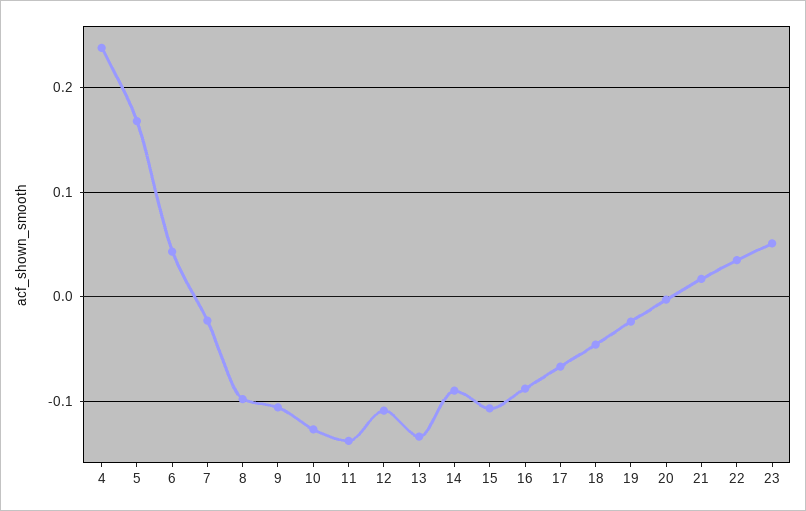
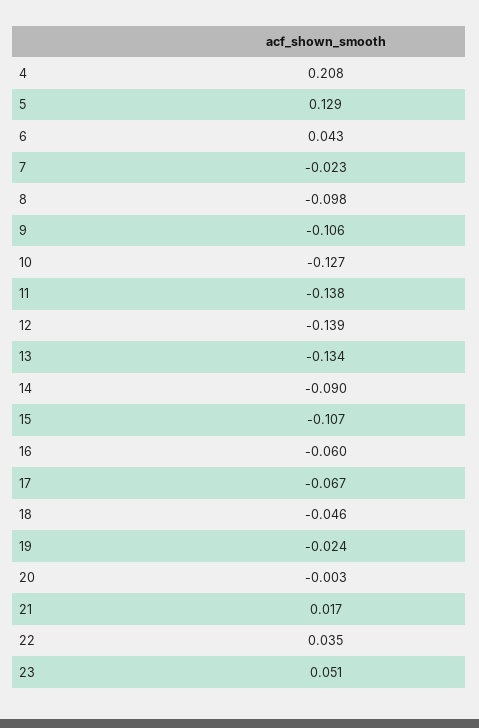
  {
-   "4": 0.24,
+   "4": 0.208,
-   "5": 0.17,
+   "5": 0.129,
    "6": 0.043,
    "7": -0.023,
    "8": -0.098,
    "9": -0.106,
    "10": -0.127,
    "11": -0.138,
-   "12": -0.11,
+   "12": -0.139,
    "13": -0.134,
    "14": -0.09,
    "15": -0.107,
-   "16": -0.09,
+   "16": -0.06,
    "17": -0.067,
    "18": -0.046,
    "19": -0.024,
    "20": -0.003,
    "21": 0.017,
    "22": 0.035,
    "23": 0.051
  }

